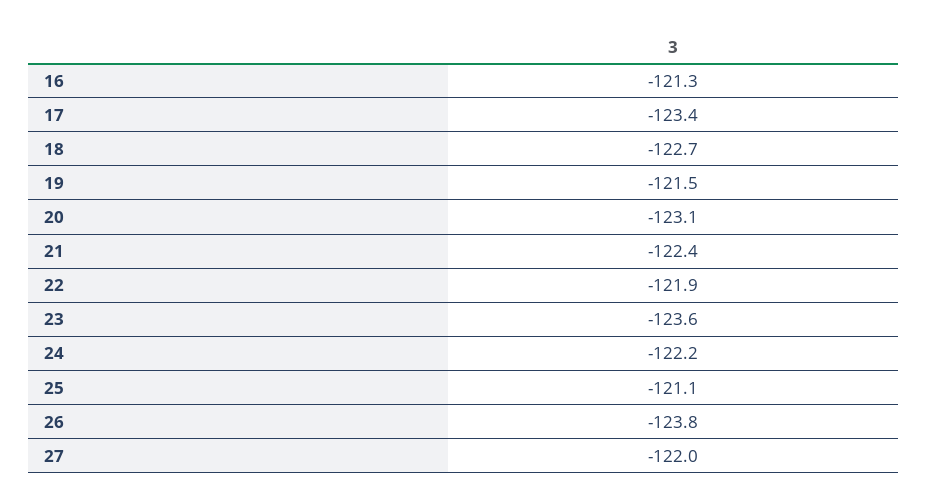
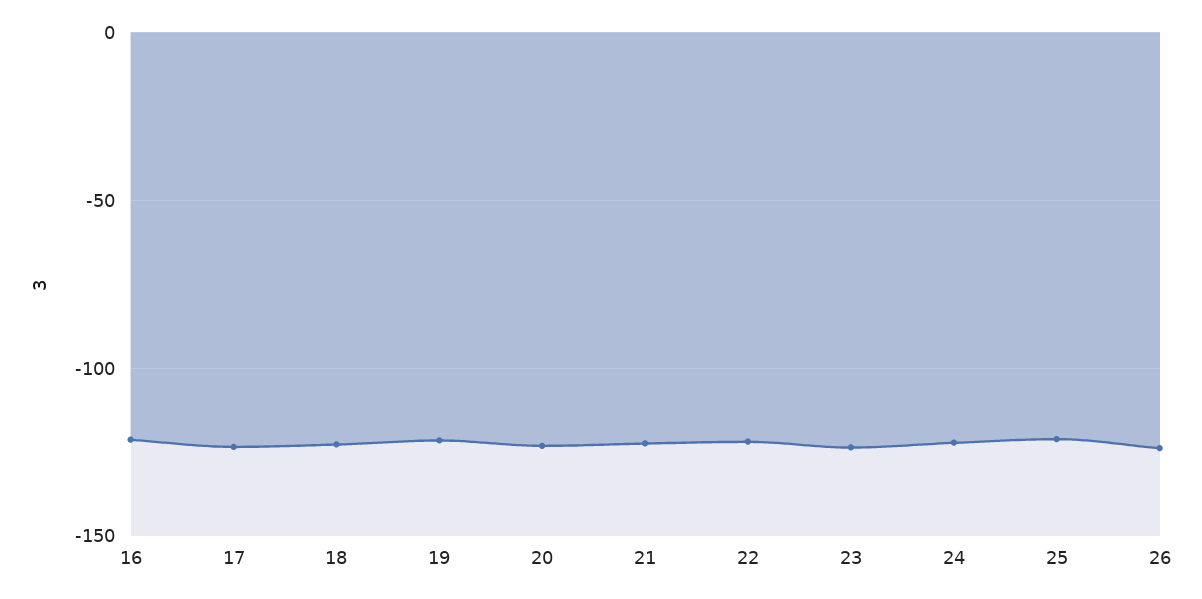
  {
    "16": -121.3,
    "17": -123.4,
    "18": -122.7,
    "19": -121.5,
    "20": -123.1,
    "21": -122.4,
    "22": -121.9,
    "23": -123.6,
    "24": -122.2,
    "25": -121.1,
-   "26": -123.8,
+   "26": -123.8
-   "27": -122
  }

